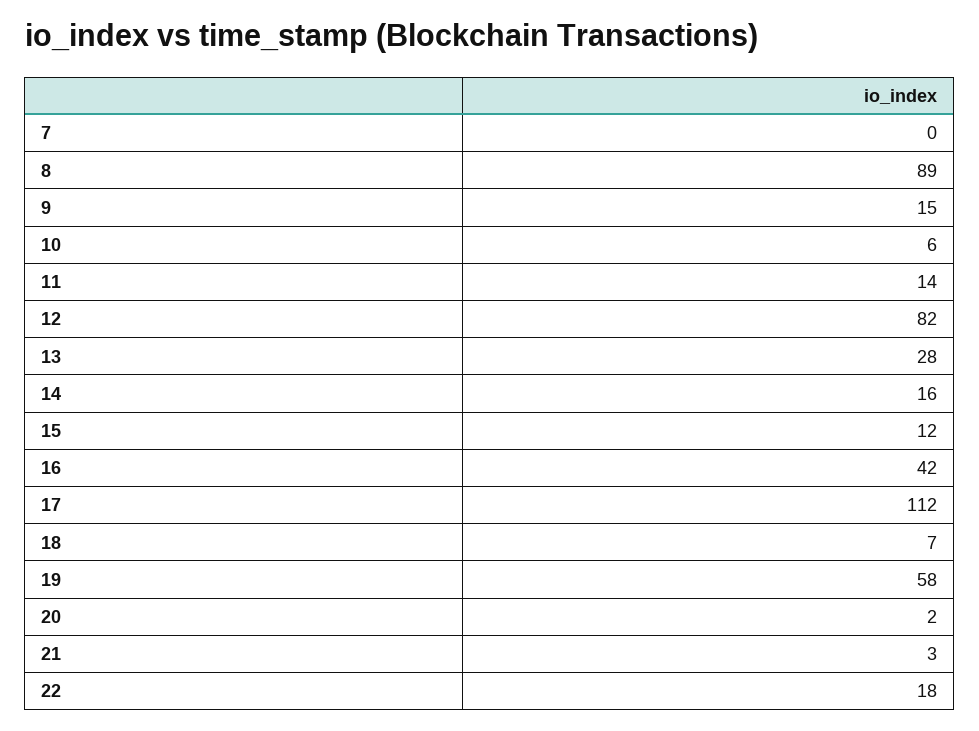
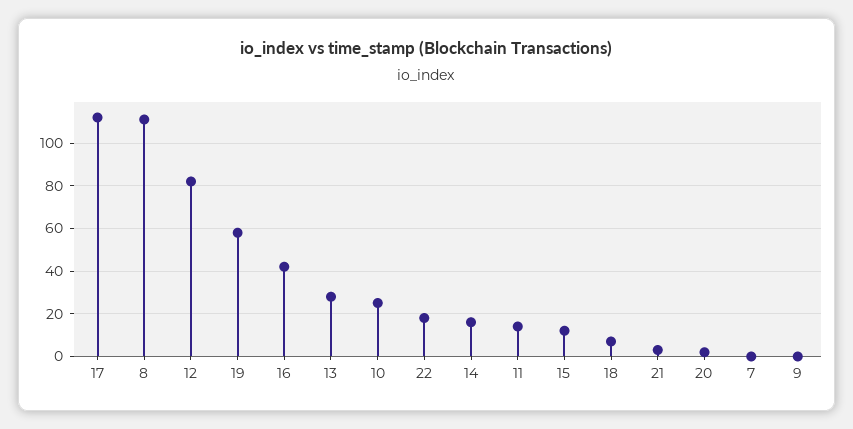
  {
    "7": 0,
-   "8": 89,
+   "8": 110,
-   "9": 15,
+   "9": 0,
-   "10": 6,
+   "10": 25,
    "11": 14,
    "12": 82,
    "13": 28,
    "14": 16,
    "15": 12,
    "16": 42,
    "17": 112,
    "18": 7,
    "19": 58,
    "20": 2,
    "21": 3,
    "22": 18
  }

